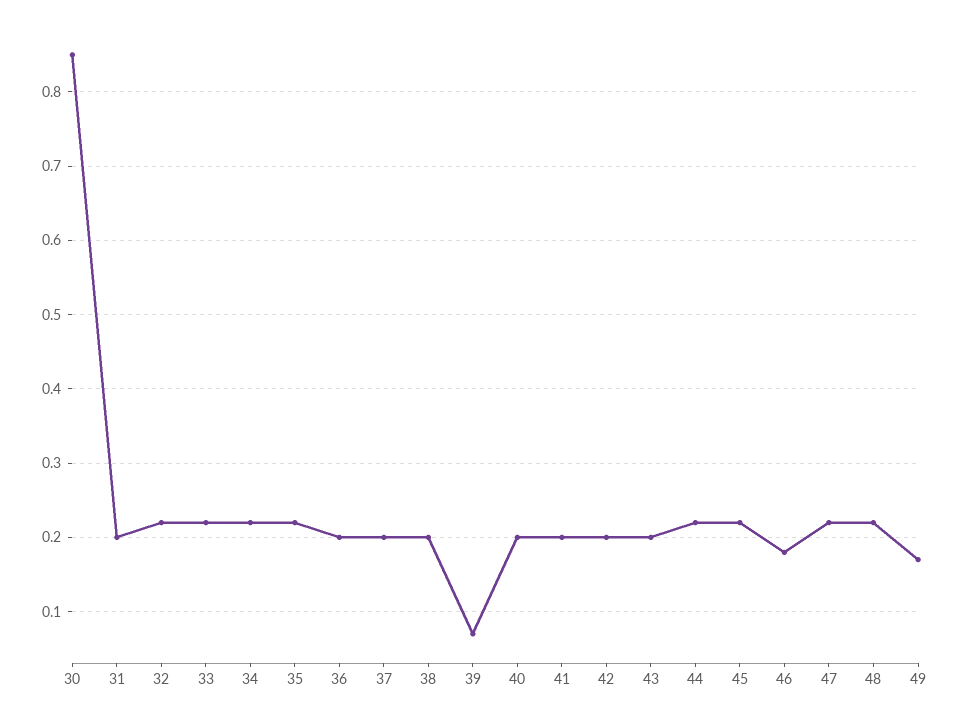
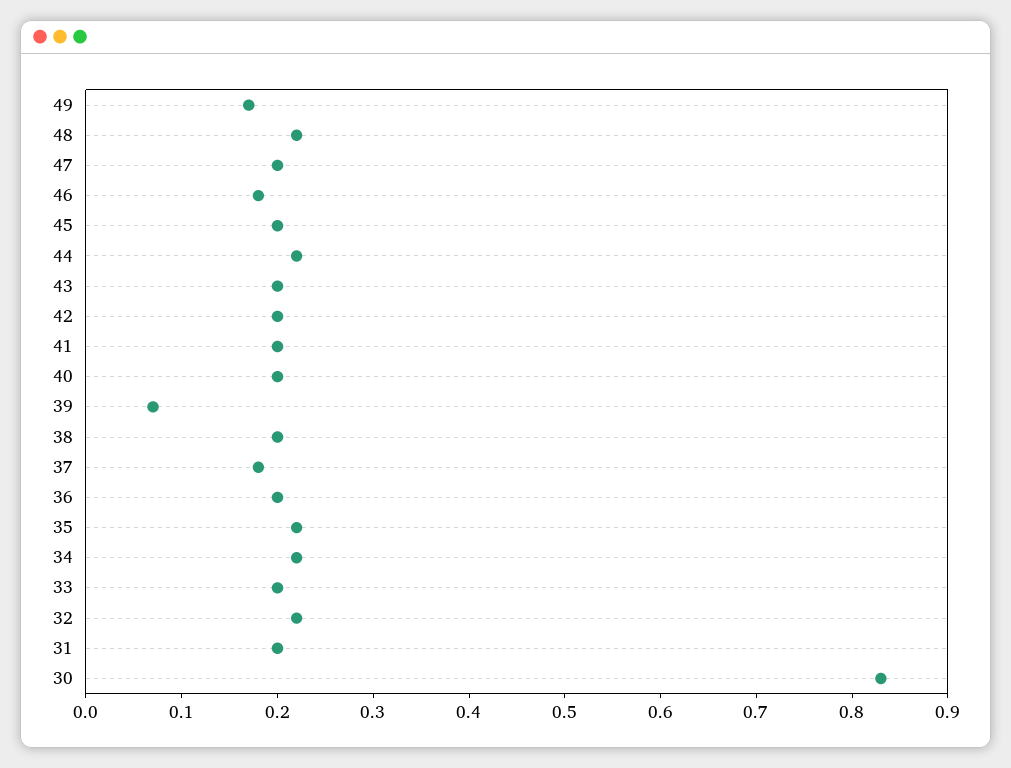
  {
-   "30": 0.85,
+   "30": 0.83,
    "31": 0.2,
    "32": 0.22,
-   "33": 0.22,
+   "33": 0.2,
    "34": 0.22,
    "35": 0.22,
    "36": 0.2,
-   "37": 0.2,
+   "37": 0.18,
    "38": 0.2,
    "39": 0.07,
    "40": 0.2,
    "41": 0.2,
    "42": 0.2,
    "43": 0.2,
    "44": 0.22,
-   "45": 0.22,
+   "45": 0.2,
    "46": 0.18,
-   "47": 0.22,
+   "47": 0.2,
    "48": 0.22,
    "49": 0.17
  }

